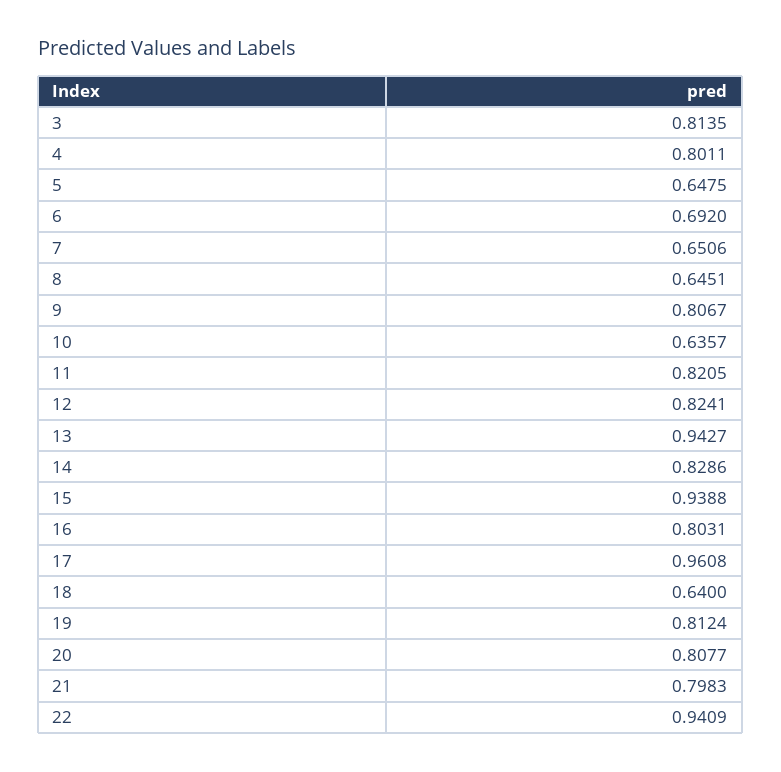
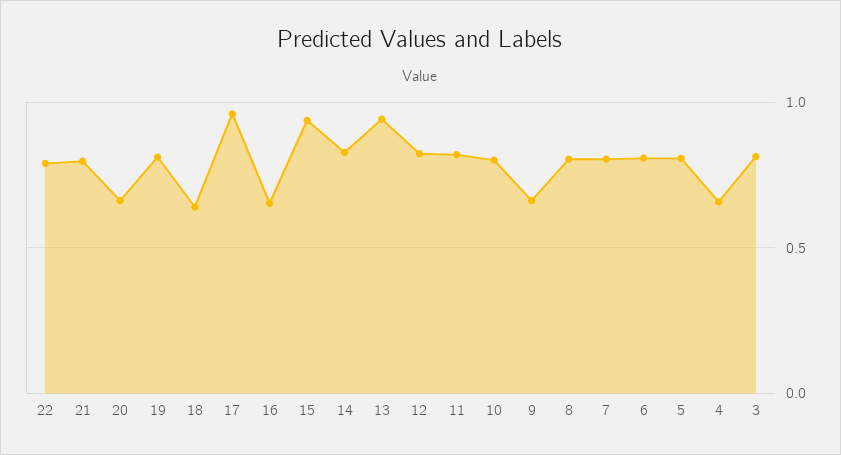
  {
    "3": 0.8135,
-   "4": 0.8011,
+   "4": 0.65,
-   "5": 0.6475,
+   "5": 0.8,
-   "6": 0.692,
+   "6": 0.8,
-   "7": 0.6506,
+   "7": 0.8,
-   "8": 0.6451,
+   "8": 0.8,
-   "9": 0.8067,
+   "9": 0.65,
-   "10": 0.6357,
+   "10": 0.8,
    "11": 0.8205,
    "12": 0.8241,
    "13": 0.9427,
    "14": 0.8286,
    "15": 0.9388,
-   "16": 0.8031,
+   "16": 0.65,
    "17": 0.9608,
    "18": 0.64,
    "19": 0.8124,
-   "20": 0.8077,
+   "20": 0.65,
    "21": 0.7983,
-   "22": 0.9409
+   "22": 0.8
  }

